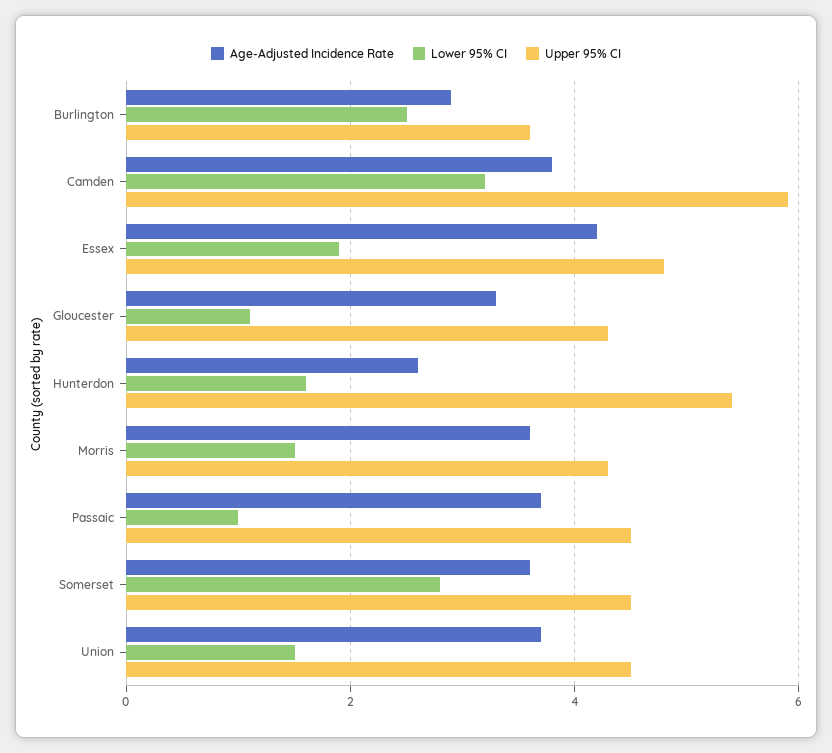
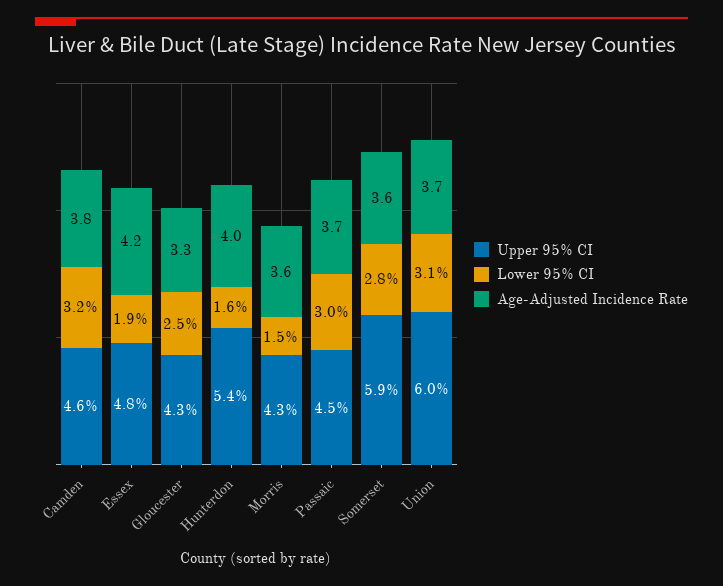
  {
    "Age-Adjusted Incidence Rate": {
-     "Burlington": 3,
      "Camden": 3.8,
      "Essex": 4.2,
      "Gloucester": 3.3,
-     "Hunterdon": 2.5,
+     "Hunterdon": 4,
      "Morris": 3.6,
      "Passaic": 3.7,
      "Somerset": 3.6,
      "Union": 3.7
    },
    "Lower 95% CI": {
-     "Burlington": 2.5,
      "Camden": 3.2,
      "Essex": 1.9,
-     "Gloucester": 1,
+     "Gloucester": 2.5,
      "Hunterdon": 1.6,
      "Morris": 1.5,
-     "Passaic": 1,
+     "Passaic": 3,
      "Somerset": 2.8,
-     "Union": 1.5
+     "Union": 3.1
    },
    "Upper 95% CI": {
-     "Burlington": 3.5,
-     "Camden": 6,
+     "Camden": 4.6,
      "Essex": 4.8,
      "Gloucester": 4.3,
      "Hunterdon": 5.4,
      "Morris": 4.3,
      "Passaic": 4.5,
-     "Somerset": 4.5,
+     "Somerset": 5.9,
-     "Union": 4.5
+     "Union": 6
    }
  }

